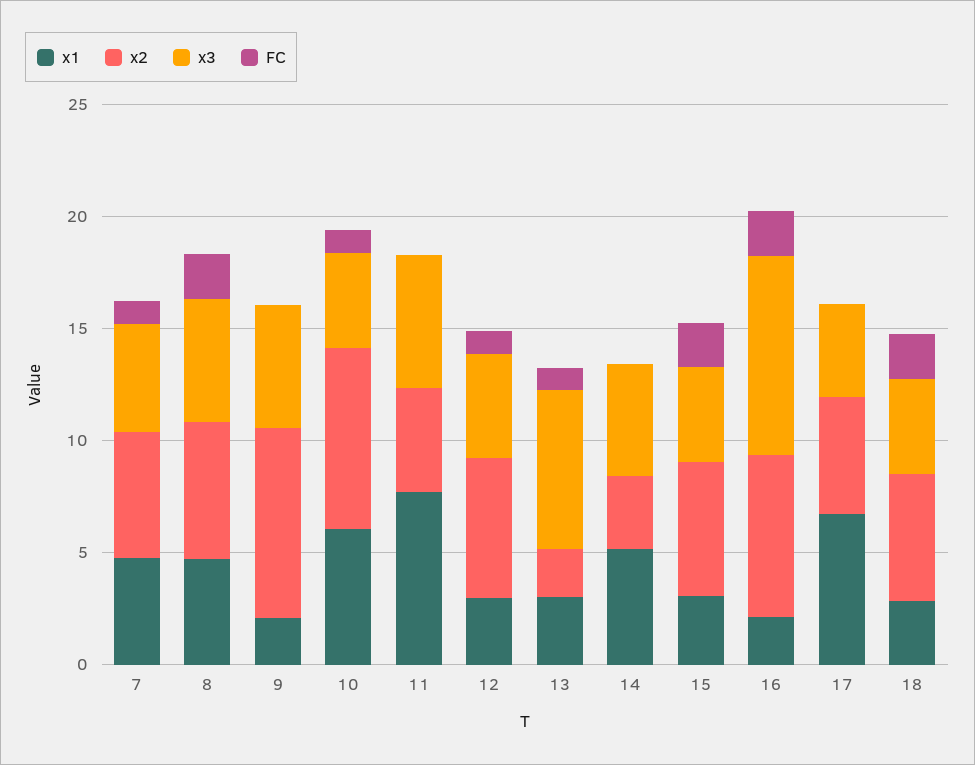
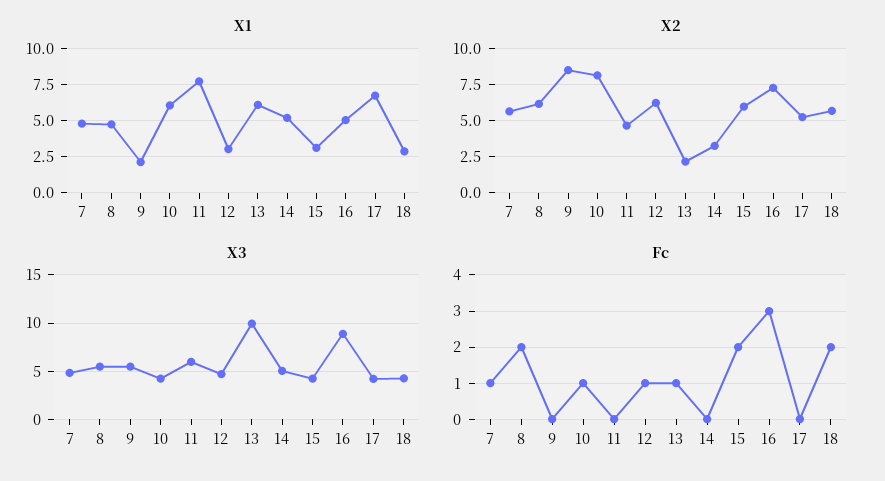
  {
    "x1": {
      "7": 5,
      "8": 4.5,
      "9": 2,
      "10": 6,
      "11": 7.5,
      "12": 3,
-     "13": 3,
+     "13": 6,
      "14": 5,
      "15": 3,
-     "16": 2,
+     "16": 5,
      "17": 6.5,
      "18": 3
    },
    "x2": {
      "7": 5.5,
      "8": 6,
      "9": 8.5,
      "10": 8,
      "11": 4.5,
      "12": 6,
      "13": 2,
      "14": 3,
      "15": 6,
      "16": 7,
      "17": 5,
      "18": 5.5
    },
    "x3": {
      "7": 5,
      "8": 5,
      "9": 5,
      "10": 4,
      "11": 6,
      "12": 5,
-     "13": 7,
+     "13": 10,
      "14": 5,
      "15": 4,
      "16": 9,
      "17": 4,
      "18": 4
    },
    "FC": {
      "7": 1,
      "8": 2,
      "9": 0,
      "10": 1,
      "11": 0,
      "12": 1,
      "13": 1,
      "14": 0,
      "15": 2,
-     "16": 2,
+     "16": 3,
      "17": 0,
      "18": 2
    }
  }

